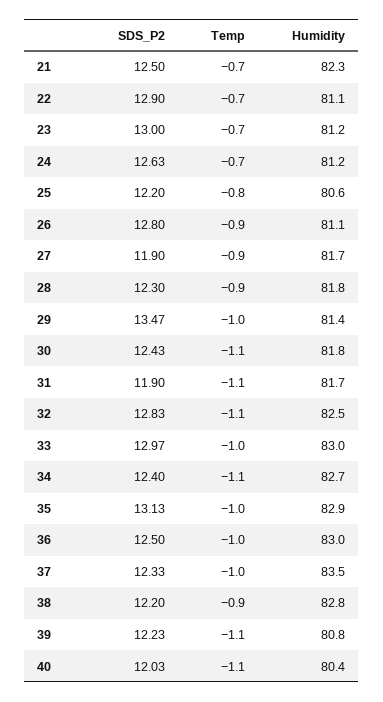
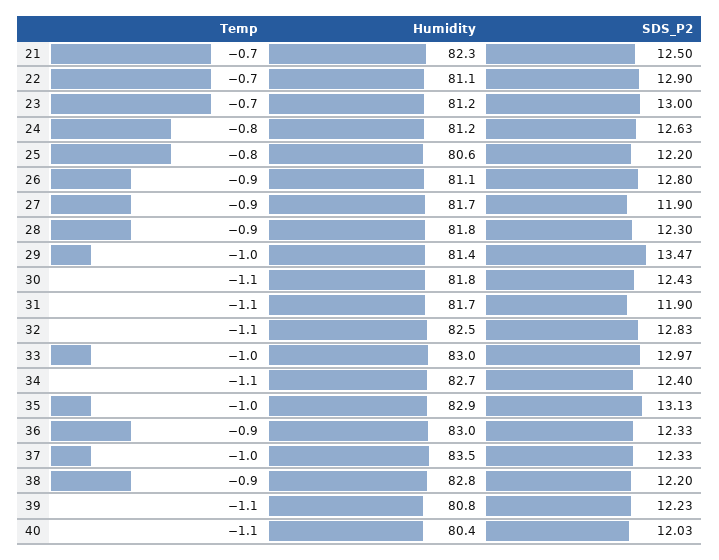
  {
    "SDS_P2": {
      "21": 12.5,
      "22": 12.9,
      "23": 13,
      "24": 12.63,
      "25": 12.2,
      "26": 12.8,
      "27": 11.9,
      "28": 12.3,
      "29": 13.47,
      "30": 12.43,
      "31": 11.9,
      "32": 12.83,
      "33": 12.97,
      "34": 12.4,
      "35": 13.13,
-     "36": 12.5,
+     "36": 12.33,
      "37": 12.33,
      "38": 12.2,
      "39": 12.23,
      "40": 12.03
    },
    "Temp": {
      "21": -0.7,
      "22": -0.7,
      "23": -0.7,
-     "24": -0.7,
+     "24": -0.8,
      "25": -0.8,
      "26": -0.9,
      "27": -0.9,
      "28": -0.9,
      "29": -1,
      "30": -1.1,
      "31": -1.1,
      "32": -1.1,
      "33": -1,
      "34": -1.1,
      "35": -1,
-     "36": -1,
+     "36": -0.9,
      "37": -1,
      "38": -0.9,
      "39": -1.1,
      "40": -1.1
    },
    "Humidity": {
      "21": 82.3,
      "22": 81.1,
      "23": 81.2,
      "24": 81.2,
      "25": 80.6,
      "26": 81.1,
      "27": 81.7,
      "28": 81.8,
      "29": 81.4,
      "30": 81.8,
      "31": 81.7,
      "32": 82.5,
      "33": 83,
      "34": 82.7,
      "35": 82.9,
      "36": 83,
      "37": 83.5,
      "38": 82.8,
      "39": 80.8,
      "40": 80.4
    }
  }

